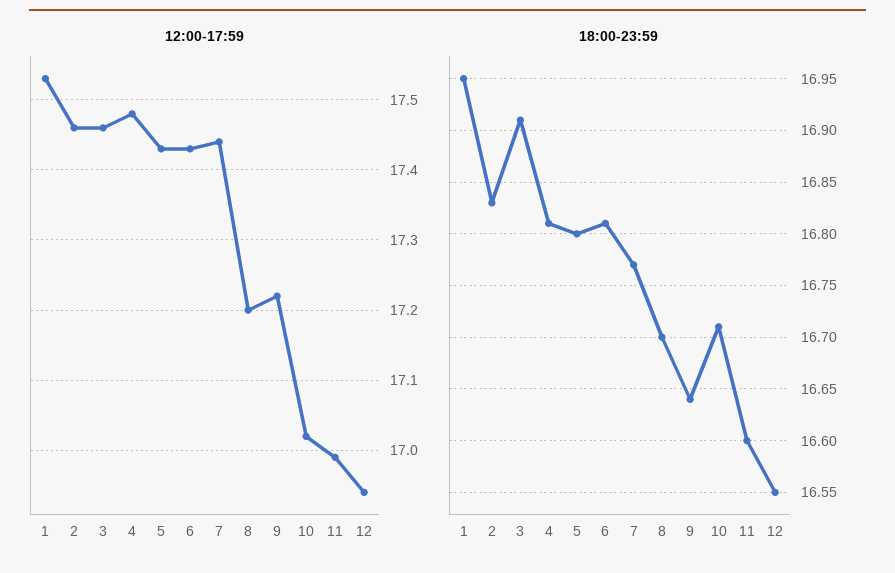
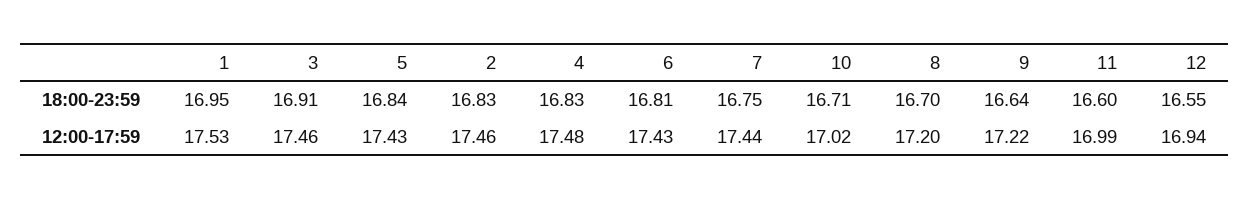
  {
    "12:00-17:59": {
      "1": 17.53,
      "2": 17.46,
      "3": 17.46,
      "4": 17.48,
      "5": 17.43,
      "6": 17.43,
      "7": 17.44,
      "8": 17.2,
      "9": 17.22,
      "10": 17.02,
      "11": 16.99,
      "12": 16.94
    },
    "18:00-23:59": {
      "1": 16.95,
      "2": 16.83,
      "3": 16.91,
-     "4": 16.81,
+     "4": 16.83,
-     "5": 16.8,
+     "5": 16.84,
      "6": 16.81,
-     "7": 16.77,
+     "7": 16.75,
      "8": 16.7,
      "9": 16.64,
      "10": 16.71,
      "11": 16.6,
      "12": 16.55
    }
  }

